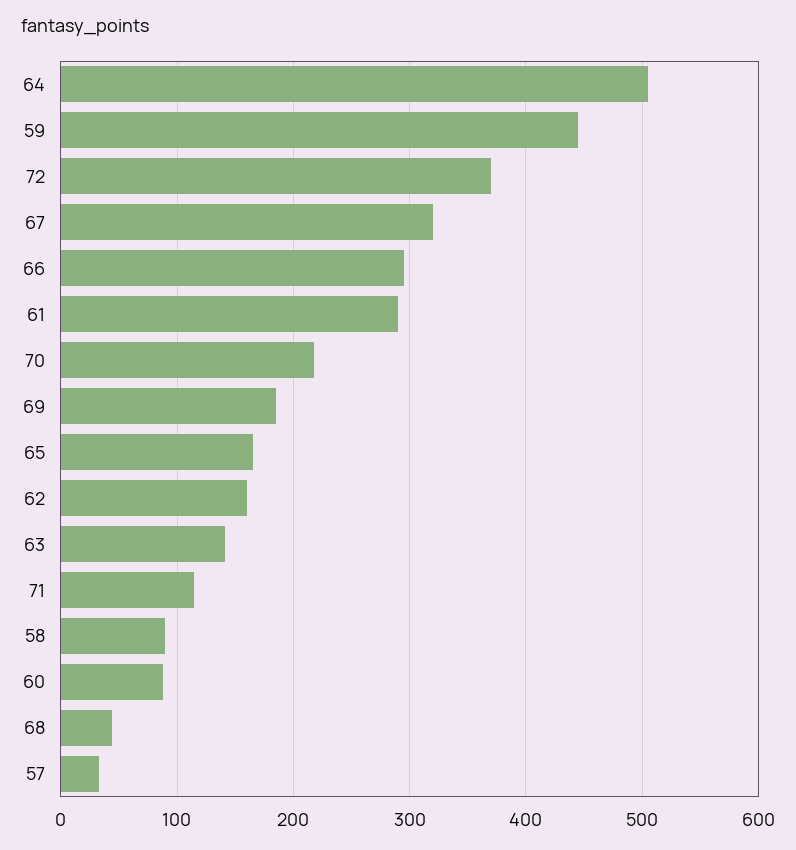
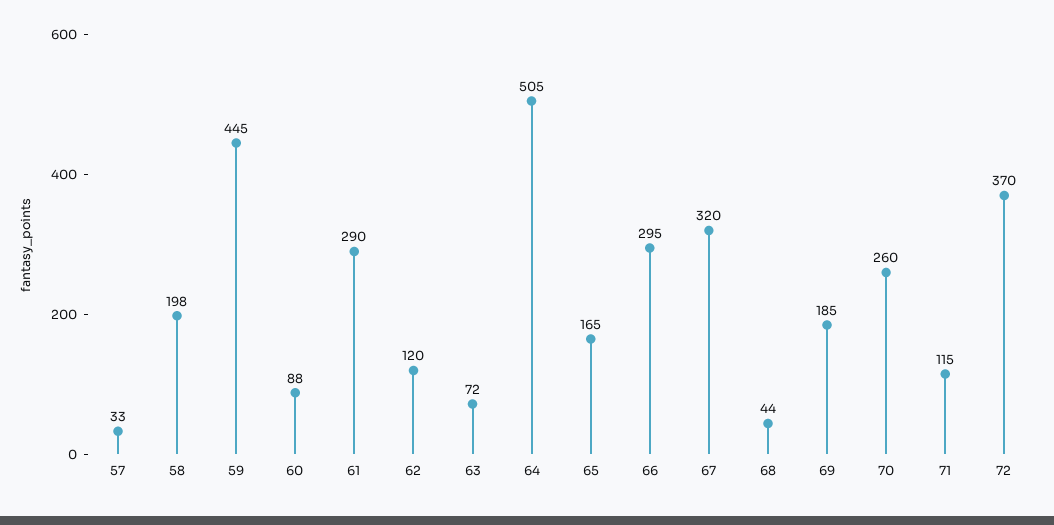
  {
    "64": 505,
    "59": 445,
    "72": 370,
    "67": 320,
    "66": 295,
    "61": 290,
-   "70": 220,
+   "70": 260,
    "69": 185,
    "65": 165,
-   "62": 160,
+   "62": 120,
-   "63": 140,
+   "63": 72,
    "71": 115,
-   "58": 90,
+   "58": 198,
    "60": 88,
    "68": 44,
    "57": 33
  }

